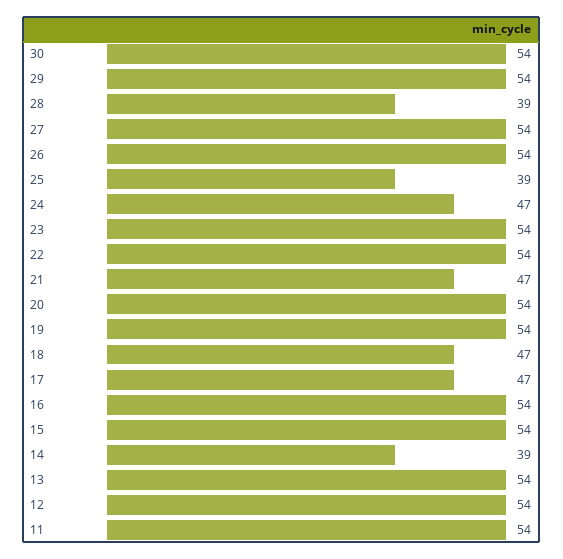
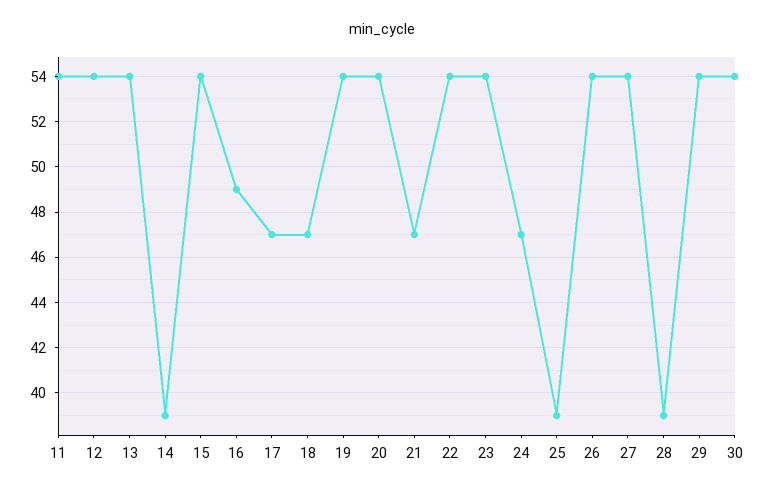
  {
    "30": 54,
    "29": 54,
    "28": 39,
    "27": 54,
    "26": 54,
    "25": 39,
    "24": 47,
    "23": 54,
    "22": 54,
    "21": 47,
    "20": 54,
    "19": 54,
    "18": 47,
    "17": 47,
-   "16": 54,
+   "16": 49,
    "15": 54,
    "14": 39,
    "13": 54,
    "12": 54,
    "11": 54
  }

